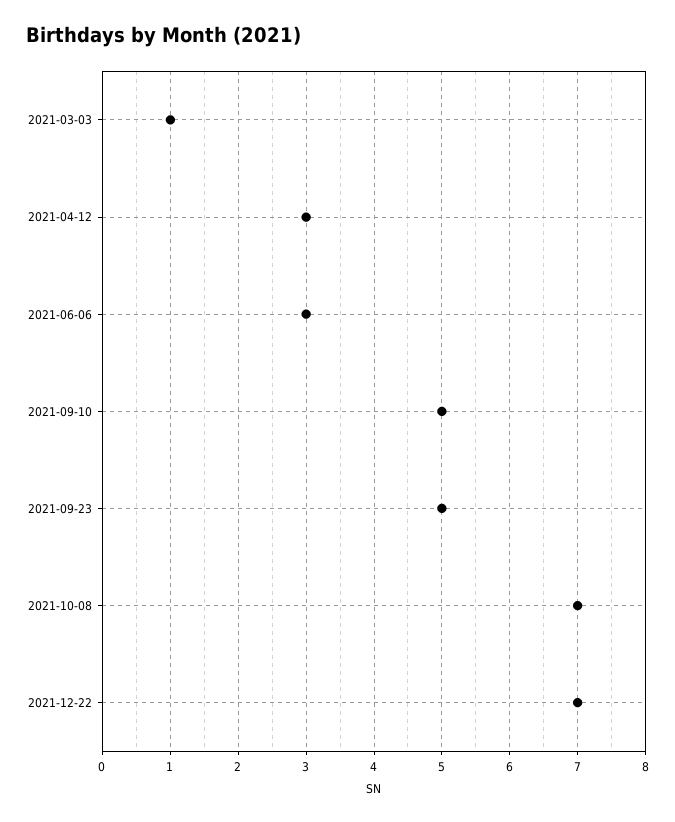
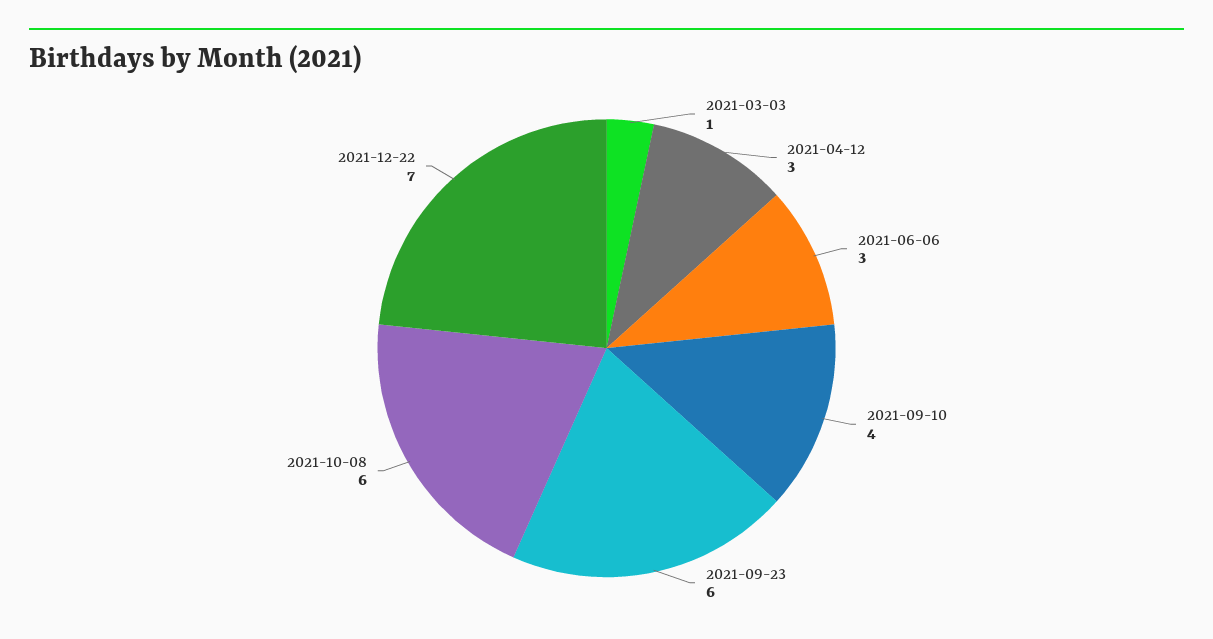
  {
    "2021-03-03": 1,
    "2021-04-12": 3,
    "2021-06-06": 3,
-   "2021-09-10": 5,
+   "2021-09-10": 4,
-   "2021-09-23": 5,
+   "2021-09-23": 6,
-   "2021-10-08": 7,
+   "2021-10-08": 6,
    "2021-12-22": 7
  }

